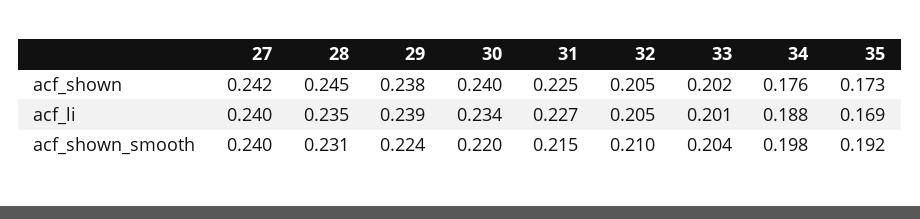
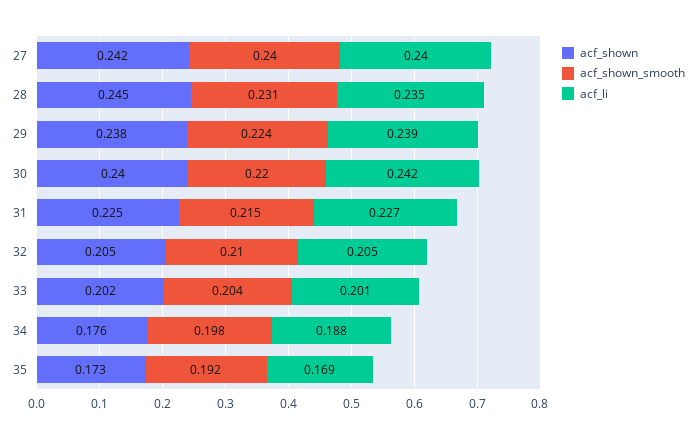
  {
    "acf_shown": {
      "27": 0.242,
      "28": 0.245,
      "29": 0.238,
      "30": 0.24,
      "31": 0.225,
      "32": 0.205,
      "33": 0.202,
      "34": 0.176,
      "35": 0.173
    },
    "acf_li": {
      "27": 0.24,
      "28": 0.235,
      "29": 0.239,
-     "30": 0.234,
+     "30": 0.242,
      "31": 0.227,
      "32": 0.205,
      "33": 0.201,
      "34": 0.188,
      "35": 0.169
    },
    "acf_shown_smooth": {
      "27": 0.24,
      "28": 0.231,
      "29": 0.224,
      "30": 0.22,
      "31": 0.215,
      "32": 0.21,
      "33": 0.204,
      "34": 0.198,
      "35": 0.192
    }
  }

